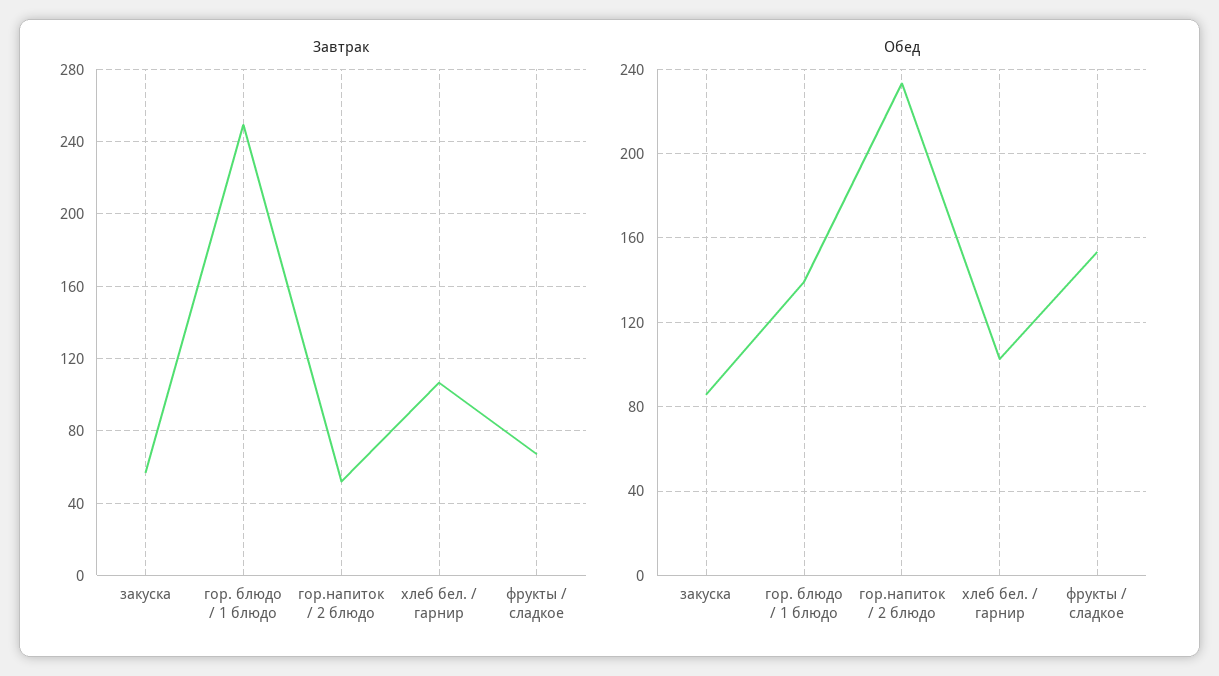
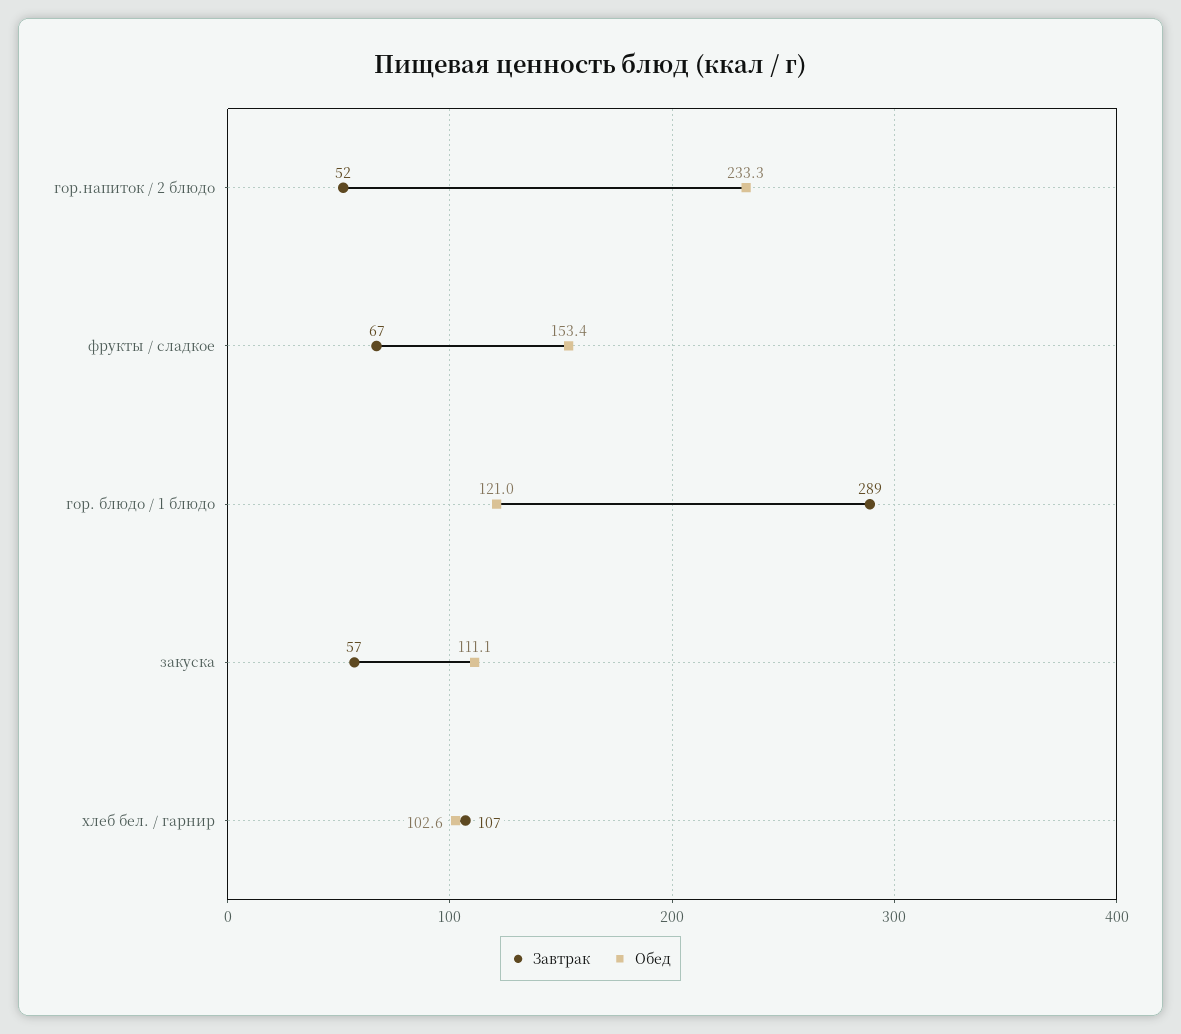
  {
    "Завтрак": {
      "закуска": 57,
-     "гор. блюдо / 1 блюдо": 250,
+     "гор. блюдо / 1 блюдо": 289,
      "гор.напиток / 2 блюдо": 52,
      "хлеб бел. / гарнир": 107,
      "фрукты / сладкое": 67
    },
    "Обед": {
-     "закуска": 85,
+     "закуска": 111.1,
-     "гор. блюдо / 1 блюдо": 140,
+     "гор. блюдо / 1 блюдо": 121,
      "гор.напиток / 2 блюдо": 233.3,
      "хлеб бел. / гарнир": 102.6,
      "фрукты / сладкое": 153.4
    }
  }

